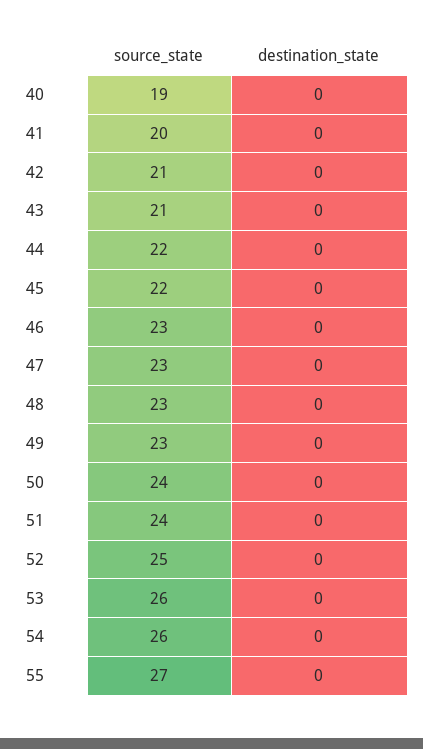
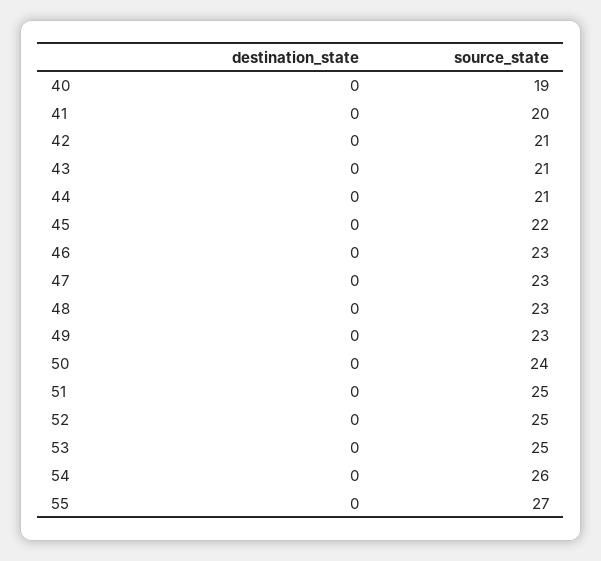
  {
    "source_state": {
      "40": 19,
      "41": 20,
      "42": 21,
      "43": 21,
-     "44": 22,
+     "44": 21,
      "45": 22,
      "46": 23,
      "47": 23,
      "48": 23,
      "49": 23,
      "50": 24,
-     "51": 24,
+     "51": 25,
      "52": 25,
-     "53": 26,
+     "53": 25,
      "54": 26,
      "55": 27
    },
    "destination_state": {
      "40": 0,
      "41": 0,
      "42": 0,
      "43": 0,
      "44": 0,
      "45": 0,
      "46": 0,
      "47": 0,
      "48": 0,
      "49": 0,
      "50": 0,
      "51": 0,
      "52": 0,
      "53": 0,
      "54": 0,
      "55": 0
    }
  }

